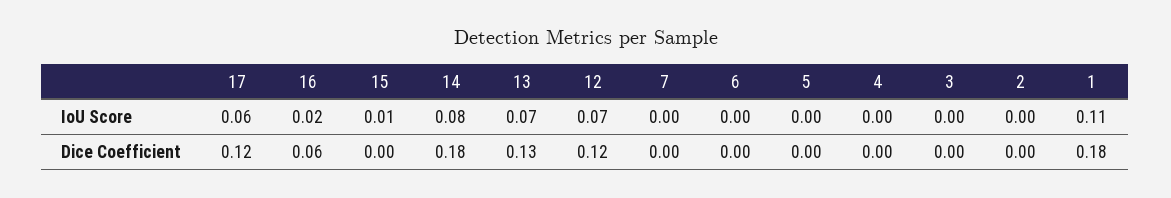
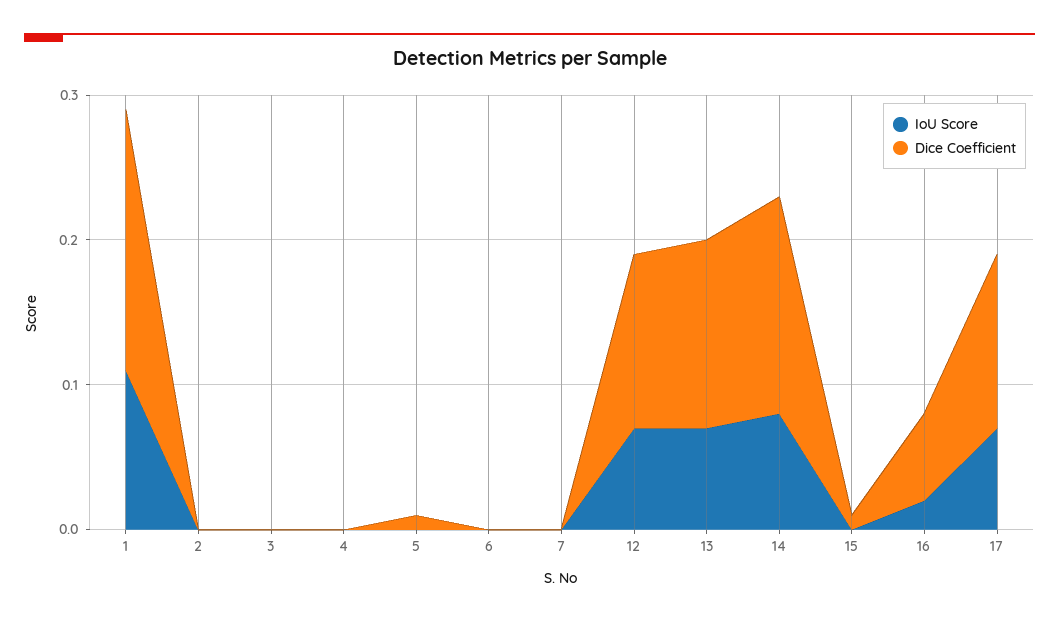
  {
    "IoU Score": {
-     "17": 0.06,
+     "17": 0.07,
      "16": 0.02,
-     "15": 0.01,
+     "15": 0,
      "14": 0.08,
      "13": 0.07,
      "12": 0.07,
      "7": 0,
      "6": 0,
      "5": 0,
      "4": 0,
      "3": 0,
      "2": 0,
      "1": 0.11
    },
    "Dice Coefficient": {
      "17": 0.12,
      "16": 0.06,
-     "15": 0,
+     "15": 0.01,
-     "14": 0.18,
+     "14": 0.15,
      "13": 0.13,
      "12": 0.12,
      "7": 0,
      "6": 0,
-     "5": 0,
+     "5": 0.01,
      "4": 0,
      "3": 0,
      "2": 0,
      "1": 0.18
    }
  }

